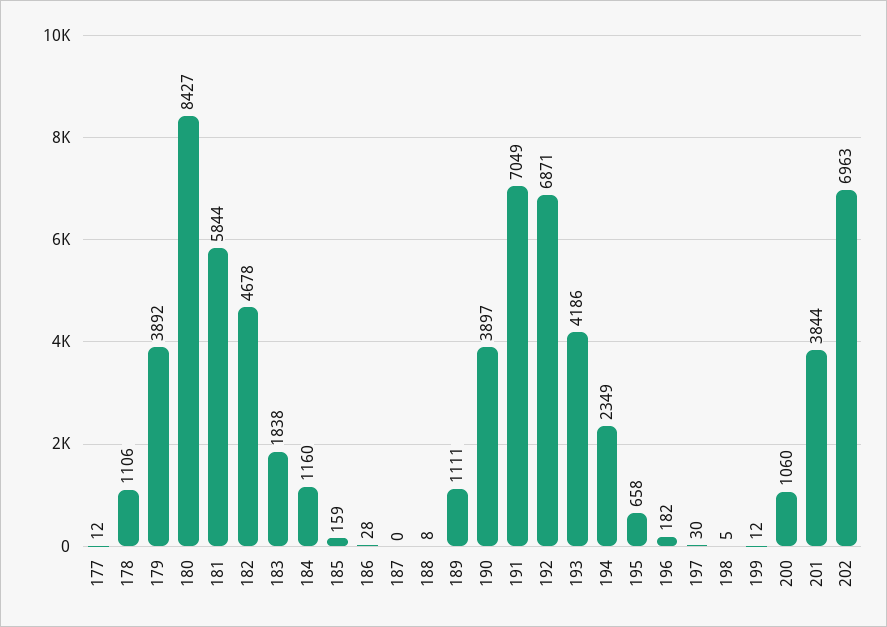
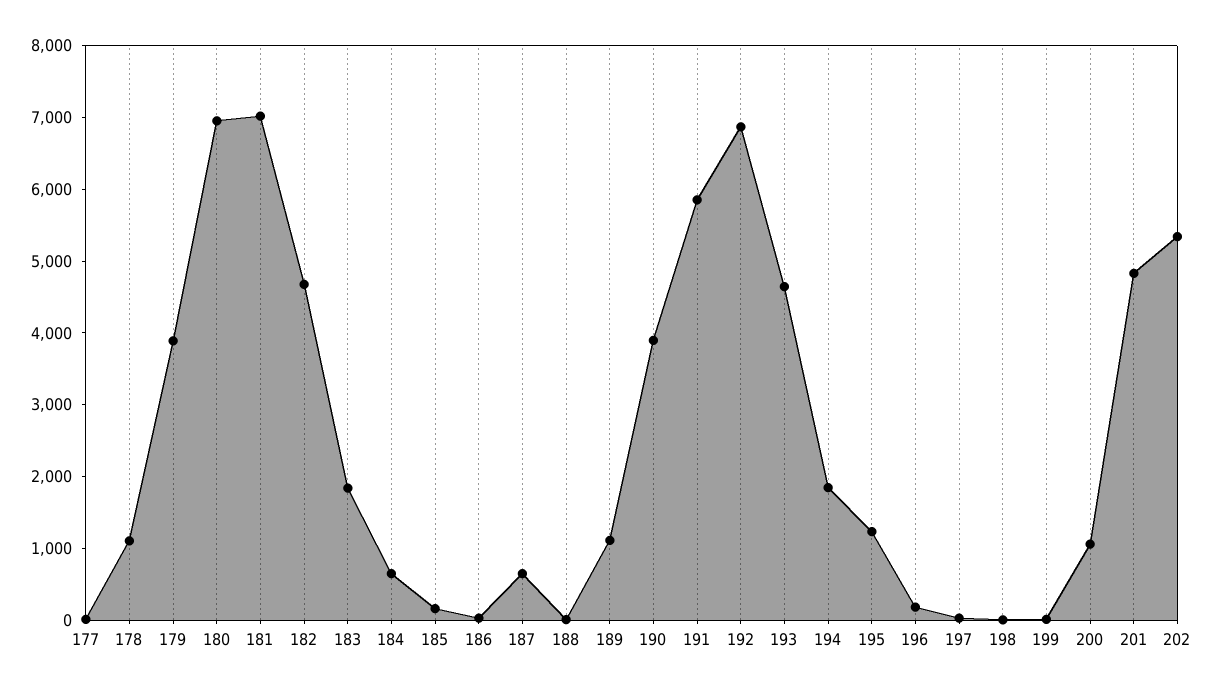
  {
    "177": 12,
    "178": 1106,
    "179": 3892,
-   "180": 8427,
+   "180": 7000,
-   "181": 5844,
+   "181": 7000,
    "182": 4678,
    "183": 1838,
-   "184": 1160,
+   "184": 600,
    "185": 159,
    "186": 28,
-   "187": 0,
+   "187": 600,
    "188": 8,
    "189": 1111,
    "190": 3897,
-   "191": 7049,
+   "191": 5800,
    "192": 6871,
-   "193": 4186,
+   "193": 4600,
-   "194": 2349,
+   "194": 1800,
-   "195": 658,
+   "195": 1200,
    "196": 182,
    "197": 30,
    "198": 5,
    "199": 12,
    "200": 1060,
-   "201": 3844,
+   "201": 4800,
-   "202": 6963
+   "202": 5400
  }

